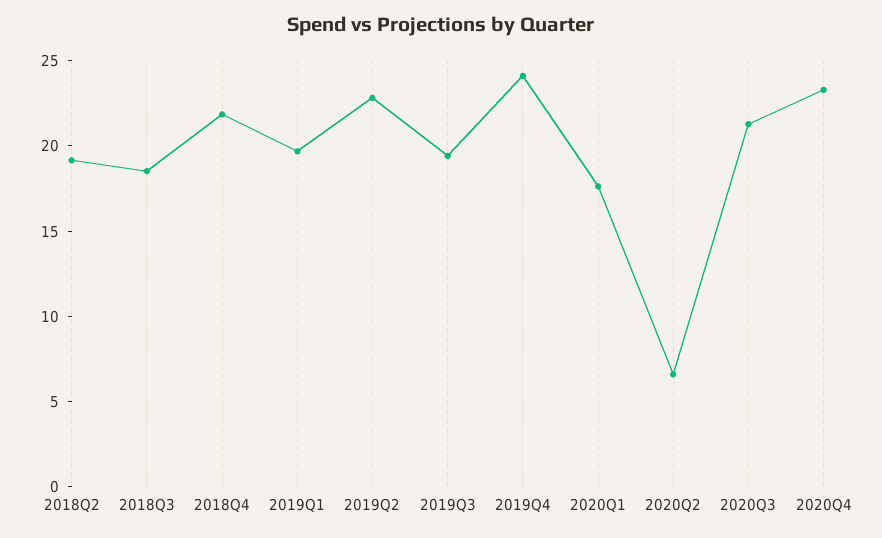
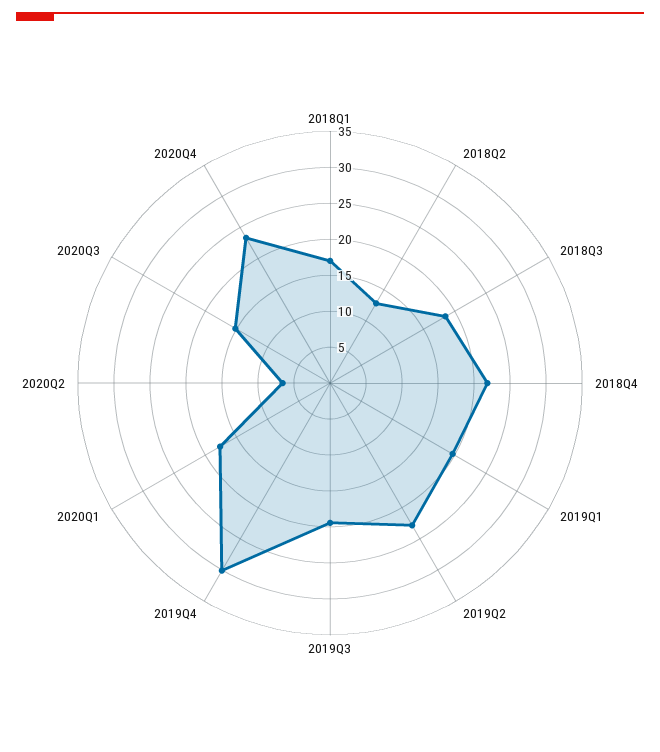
  {
-   "2018Q2": 19,
+   "2018Q2": 12.5,
    "2018Q3": 19,
    "2018Q4": 22,
    "2019Q1": 20,
    "2019Q2": 23,
    "2019Q3": 19,
-   "2019Q4": 24,
+   "2019Q4": 30,
    "2020Q1": 18,
    "2020Q2": 7,
-   "2020Q3": 21,
+   "2020Q3": 15,
-   "2020Q4": 23
+   "2020Q4": 23,
+   "2018Q1": 17.5
  }

